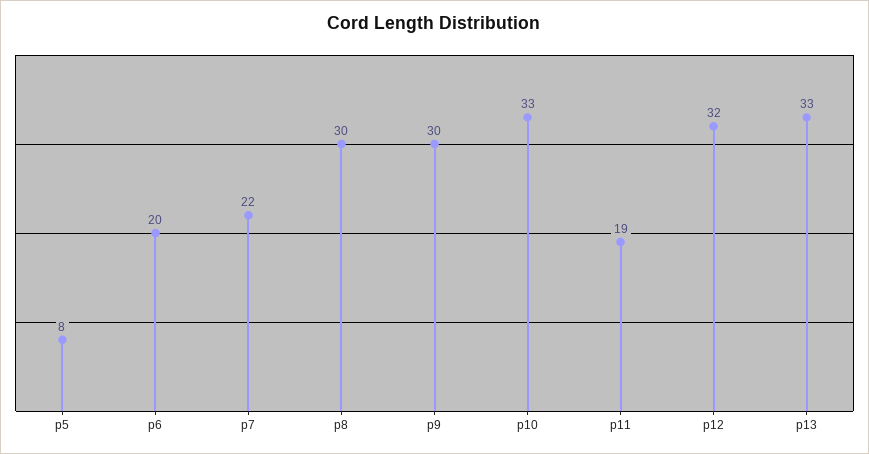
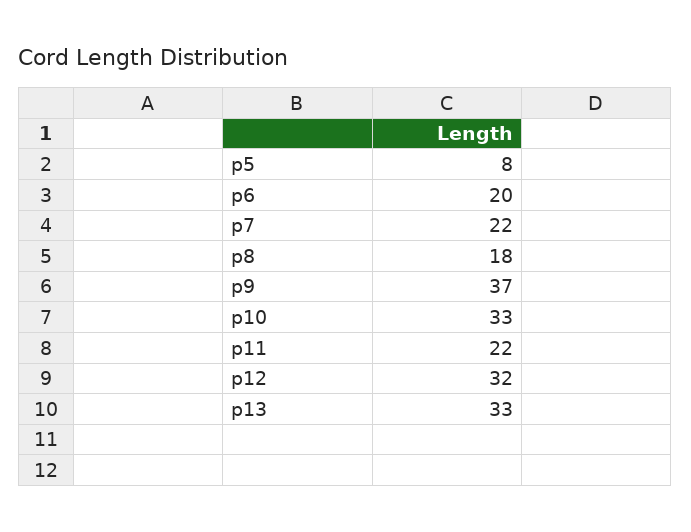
  {
    "p5": 8,
    "p6": 20,
    "p7": 22,
-   "p8": 30,
+   "p8": 18,
-   "p9": 30,
+   "p9": 37,
    "p10": 33,
-   "p11": 19,
+   "p11": 22,
    "p12": 32,
    "p13": 33
  }

